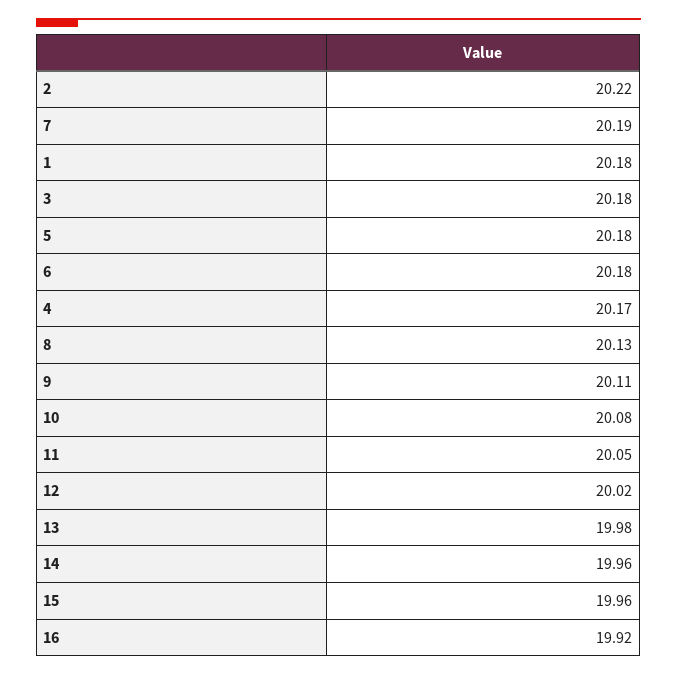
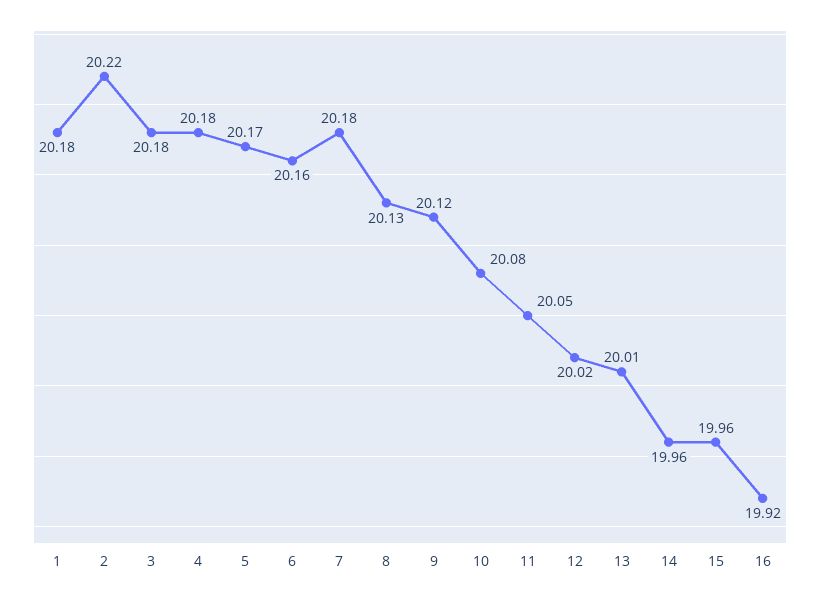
  {
    "2": 20.22,
-   "7": 20.19,
+   "7": 20.18,
    "1": 20.18,
    "3": 20.18,
-   "5": 20.18,
+   "5": 20.17,
-   "6": 20.18,
+   "6": 20.16,
-   "4": 20.17,
+   "4": 20.18,
    "8": 20.13,
-   "9": 20.11,
+   "9": 20.12,
    "10": 20.08,
    "11": 20.05,
    "12": 20.02,
-   "13": 19.98,
+   "13": 20.01,
    "14": 19.96,
    "15": 19.96,
    "16": 19.92
  }

